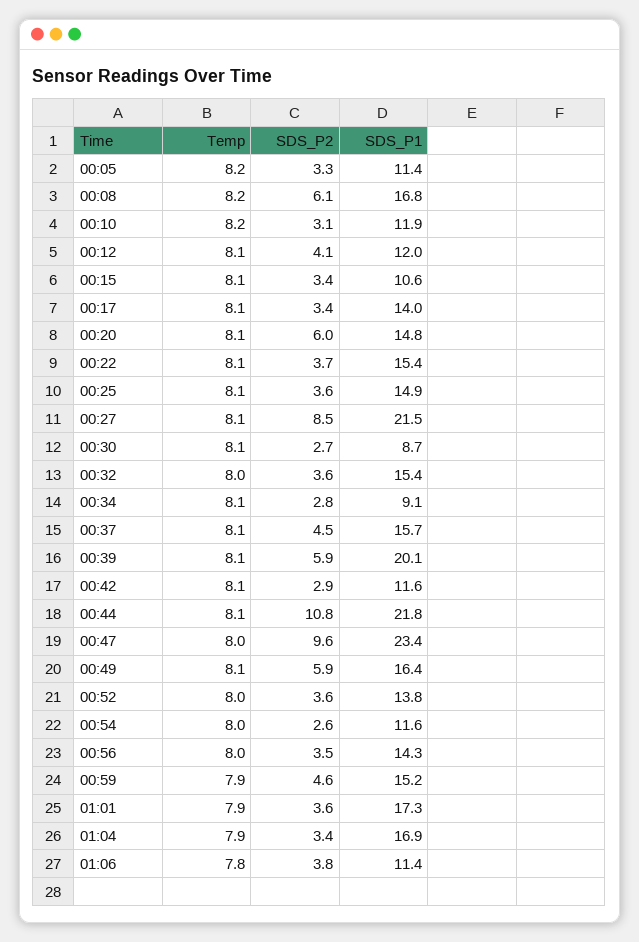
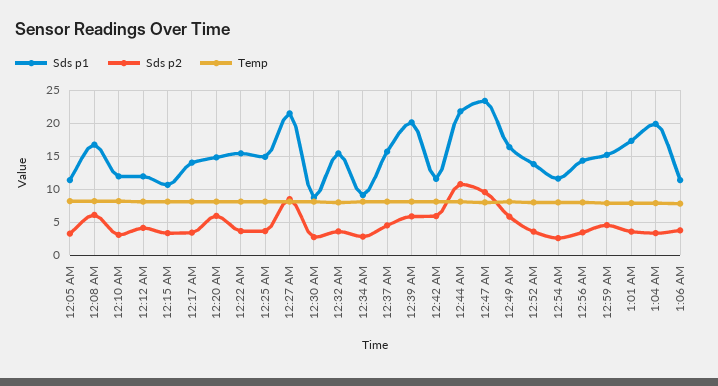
  {
    "Temp": {
      "00:05": 8.2,
      "00:08": 8.2,
      "00:10": 8.2,
      "00:12": 8.1,
      "00:15": 8.1,
      "00:17": 8.1,
      "00:20": 8.1,
      "00:22": 8.1,
      "00:25": 8.1,
      "00:27": 8.1,
      "00:30": 8.1,
      "00:32": 8,
      "00:34": 8.1,
      "00:37": 8.1,
      "00:39": 8.1,
      "00:42": 8.1,
      "00:44": 8.1,
      "00:47": 8,
      "00:49": 8.1,
      "00:52": 8,
      "00:54": 8,
      "00:56": 8,
      "00:59": 7.9,
      "01:01": 7.9,
      "01:04": 7.9,
      "01:06": 7.8
    },
    "SDS_P2": {
      "00:05": 3.3,
      "00:08": 6.1,
      "00:10": 3.1,
      "00:12": 4.1,
      "00:15": 3.4,
      "00:17": 3.4,
      "00:20": 6,
      "00:22": 3.7,
      "00:25": 3.6,
      "00:27": 8.5,
      "00:30": 2.7,
      "00:32": 3.6,
      "00:34": 2.8,
      "00:37": 4.5,
      "00:39": 5.9,
-     "00:42": 2.9,
+     "00:42": 6,
      "00:44": 10.8,
      "00:47": 9.6,
      "00:49": 5.9,
      "00:52": 3.6,
      "00:54": 2.6,
      "00:56": 3.5,
      "00:59": 4.6,
      "01:01": 3.6,
      "01:04": 3.4,
      "01:06": 3.8
    },
    "SDS_P1": {
      "00:05": 11.4,
      "00:08": 16.8,
      "00:10": 11.9,
      "00:12": 12,
      "00:15": 10.6,
      "00:17": 14,
      "00:20": 14.8,
      "00:22": 15.4,
      "00:25": 14.9,
      "00:27": 21.5,
      "00:30": 8.7,
      "00:32": 15.4,
      "00:34": 9.1,
      "00:37": 15.7,
      "00:39": 20.1,
      "00:42": 11.6,
      "00:44": 21.8,
      "00:47": 23.4,
      "00:49": 16.4,
      "00:52": 13.8,
      "00:54": 11.6,
      "00:56": 14.3,
      "00:59": 15.2,
      "01:01": 17.3,
-     "01:04": 16.9,
+     "01:04": 20,
      "01:06": 11.4
    }
  }

